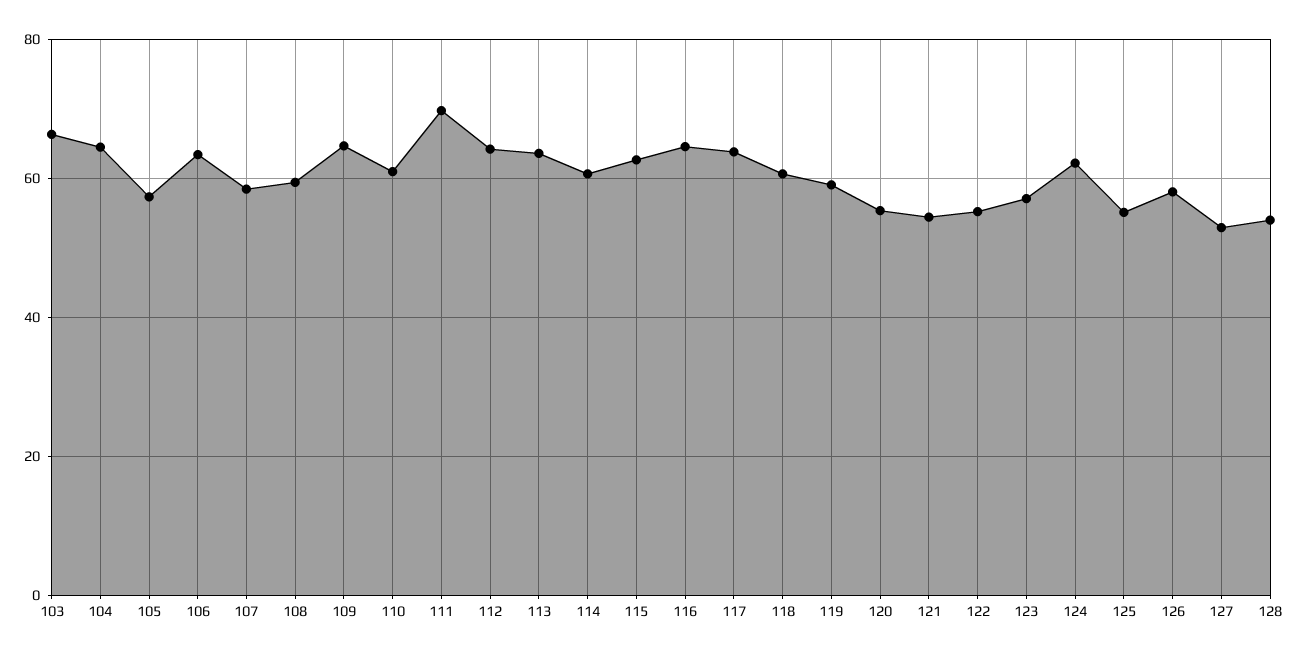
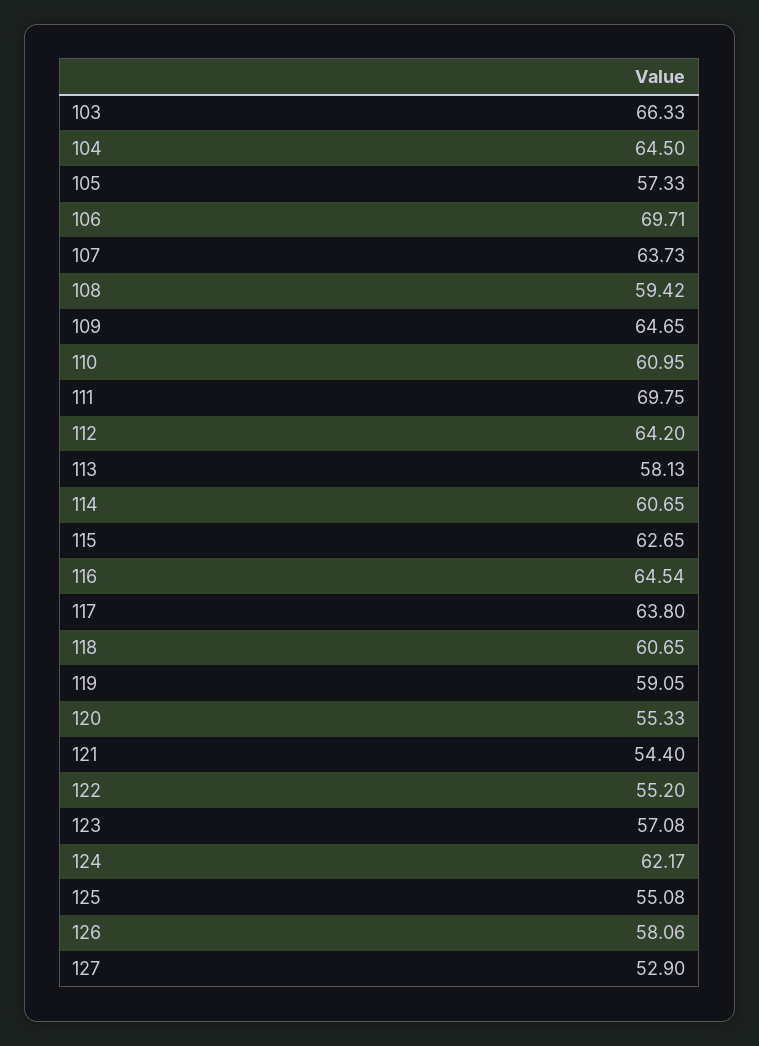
  {
    "103": 66.33,
    "104": 64.5,
    "105": 57.33,
-   "106": 64,
+   "106": 69.71,
-   "107": 58,
+   "107": 63.73,
    "108": 59.42,
    "109": 64.65,
    "110": 60.95,
    "111": 69.75,
    "112": 64.2,
-   "113": 64,
+   "113": 58.13,
    "114": 60.65,
    "115": 62.65,
    "116": 64.54,
    "117": 63.8,
    "118": 60.65,
    "119": 59.05,
    "120": 55.33,
    "121": 54.4,
    "122": 55.2,
    "123": 57.08,
    "124": 62.17,
    "125": 55.08,
    "126": 58.06,
-   "127": 52.9,
+   "127": 52.9
-   "128": 54
  }

